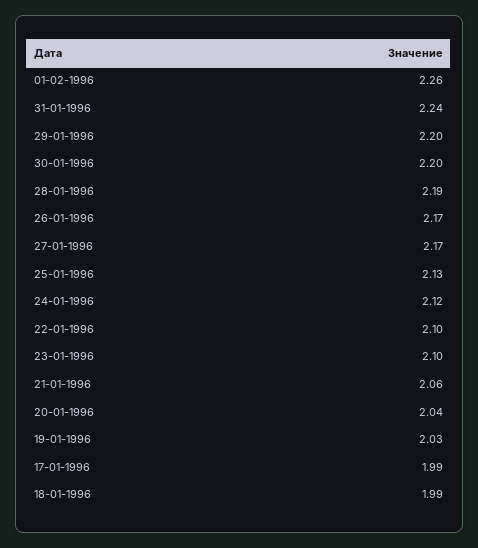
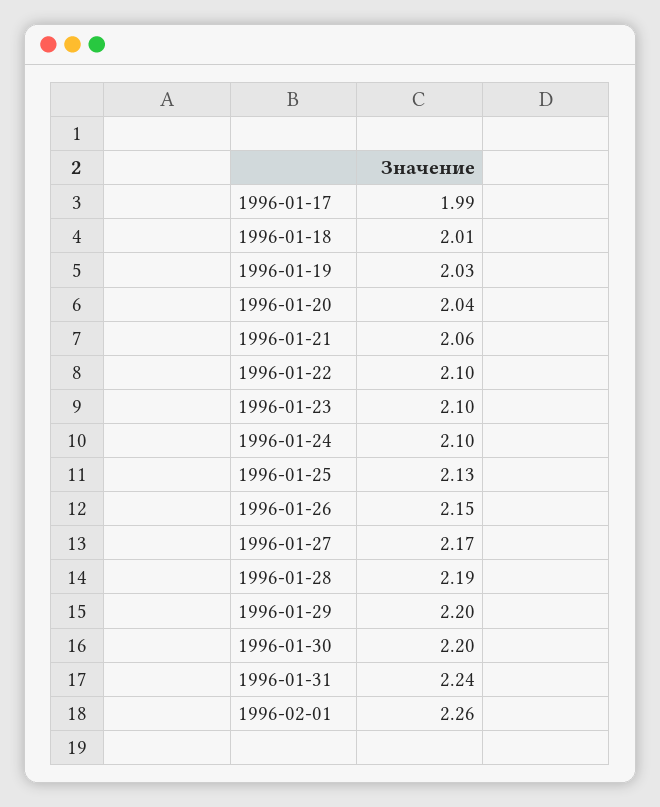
  {
    "01-02-1996": 2.26,
    "31-01-1996": 2.24,
    "29-01-1996": 2.2,
    "30-01-1996": 2.2,
    "28-01-1996": 2.19,
-   "26-01-1996": 2.17,
+   "26-01-1996": 2.15,
    "27-01-1996": 2.17,
    "25-01-1996": 2.13,
-   "24-01-1996": 2.12,
+   "24-01-1996": 2.1,
    "22-01-1996": 2.1,
    "23-01-1996": 2.1,
    "21-01-1996": 2.06,
    "20-01-1996": 2.04,
    "19-01-1996": 2.03,
    "17-01-1996": 1.99,
-   "18-01-1996": 1.99
+   "18-01-1996": 2.01
  }

